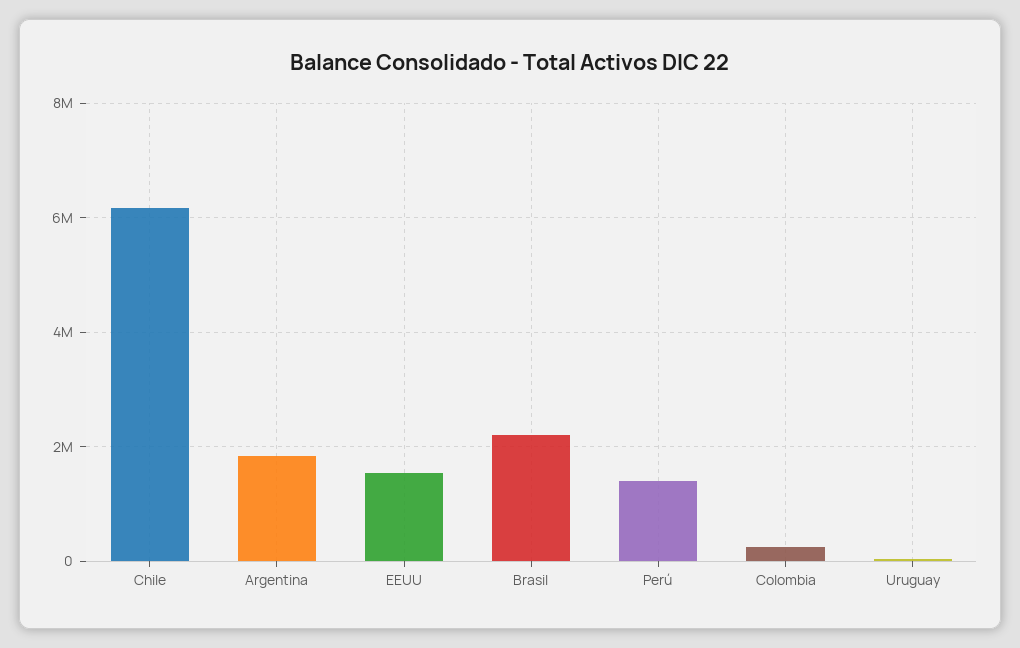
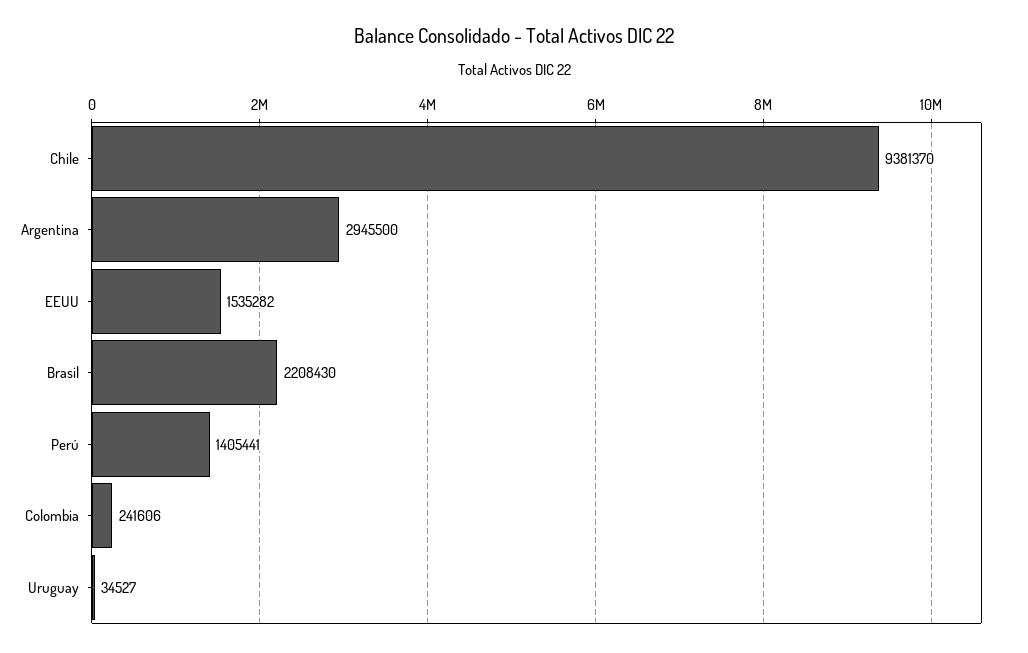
  {
-   "Chile": 6200000,
+   "Chile": 9381370,
-   "Argentina": 1800000,
+   "Argentina": 2945500,
    "EEUU": 1535282,
    "Brasil": 2208430,
    "Perú": 1405441,
    "Colombia": 241606,
    "Uruguay": 34527
  }

